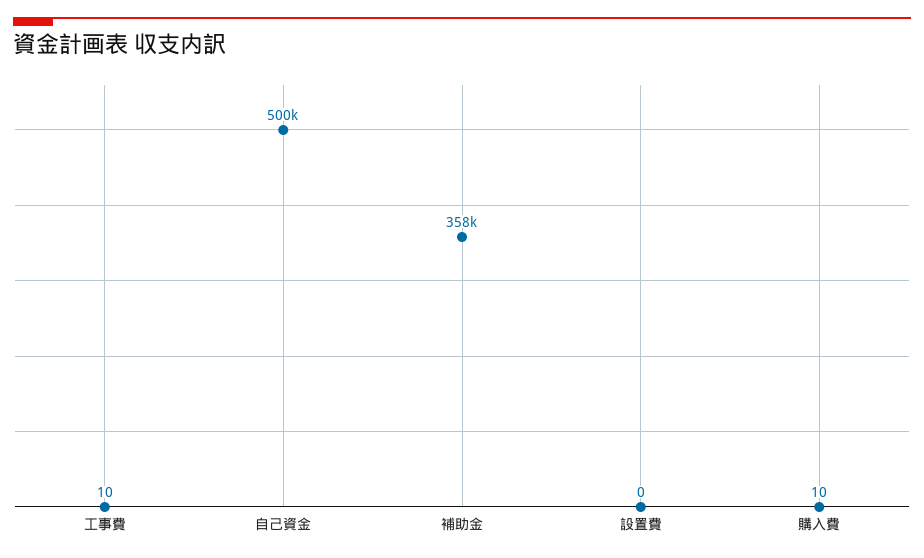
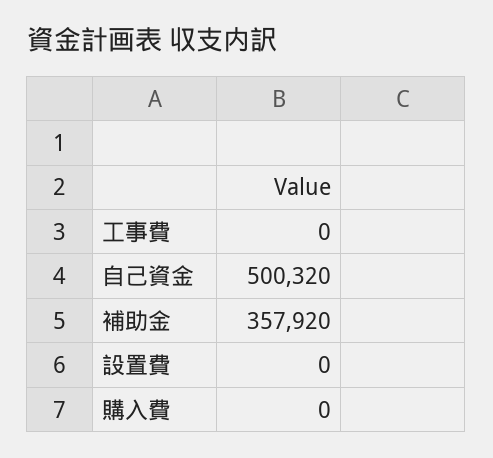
  {
-   "工事費": 10,
+   "工事費": 0,
    "自己資金": 500320,
    "補助金": 357920,
    "設置費": 0,
-   "購入費": 10
+   "購入費": 0
  }

